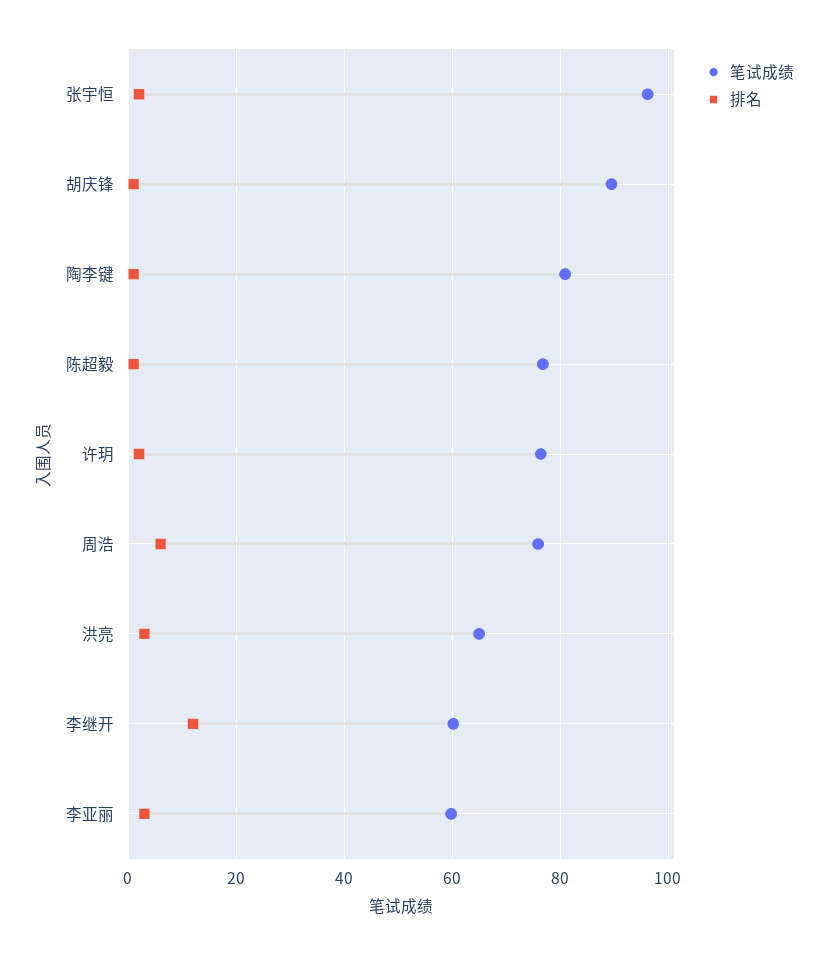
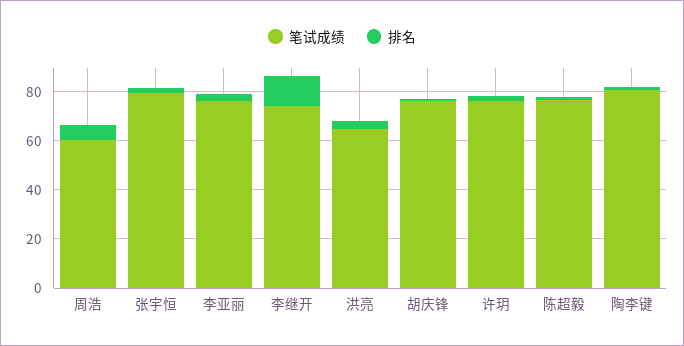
  {
    "笔试成绩": {
-     "张宇恒": 96,
+     "张宇恒": 80,
-     "胡庆锋": 90,
+     "胡庆锋": 75,
      "陶李键": 80,
      "陈超毅": 76,
      "许玥": 76,
-     "周浩": 76,
+     "周浩": 60,
      "洪亮": 66,
-     "李继开": 60,
+     "李继开": 75,
-     "李亚丽": 60
+     "李亚丽": 75
    },
    "排名": {
      "张宇恒": 2,
      "胡庆锋": 2,
      "陶李键": 2,
      "陈超毅": 2,
      "许玥": 2,
      "周浩": 6,
      "洪亮": 4,
      "李继开": 12,
      "李亚丽": 4
    }
  }

